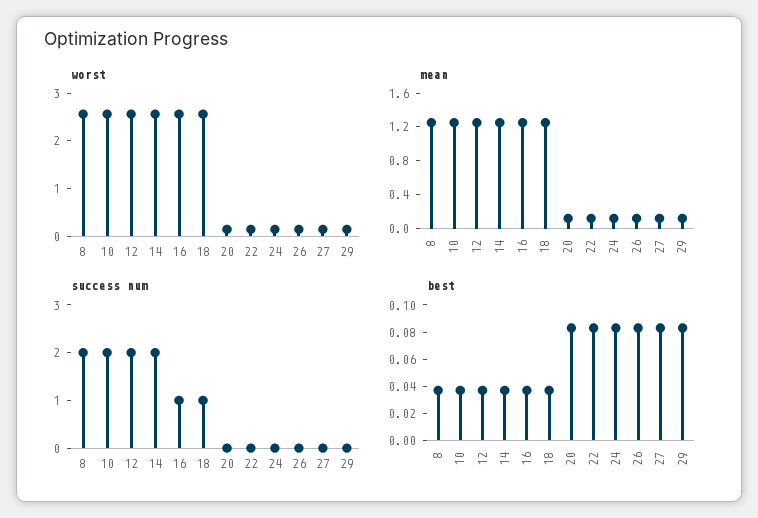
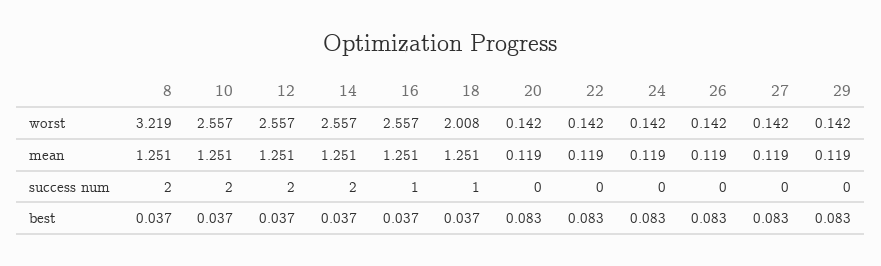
  {
    "worst": {
-     "8": 2.6,
+     "8": 3.219,
      "10": 2.557,
      "12": 2.557,
      "14": 2.557,
      "16": 2.557,
-     "18": 2.6,
+     "18": 2.008,
      "20": 0.142,
      "22": 0.142,
      "24": 0.142,
      "26": 0.142,
      "27": 0.142,
      "29": 0.142
    },
    "mean": {
      "8": 1.251,
      "10": 1.251,
      "12": 1.251,
      "14": 1.251,
      "16": 1.251,
      "18": 1.251,
      "20": 0.119,
      "22": 0.119,
      "24": 0.119,
      "26": 0.119,
      "27": 0.119,
      "29": 0.119
    },
    "success num": {
      "8": 2,
      "10": 2,
      "12": 2,
      "14": 2,
      "16": 1,
      "18": 1,
      "20": 0,
      "22": 0,
      "24": 0,
      "26": 0,
      "27": 0,
      "29": 0
    },
    "best": {
      "8": 0.037,
      "10": 0.037,
      "12": 0.037,
      "14": 0.037,
      "16": 0.037,
      "18": 0.037,
      "20": 0.083,
      "22": 0.083,
      "24": 0.083,
      "26": 0.083,
      "27": 0.083,
      "29": 0.083
    }
  }

